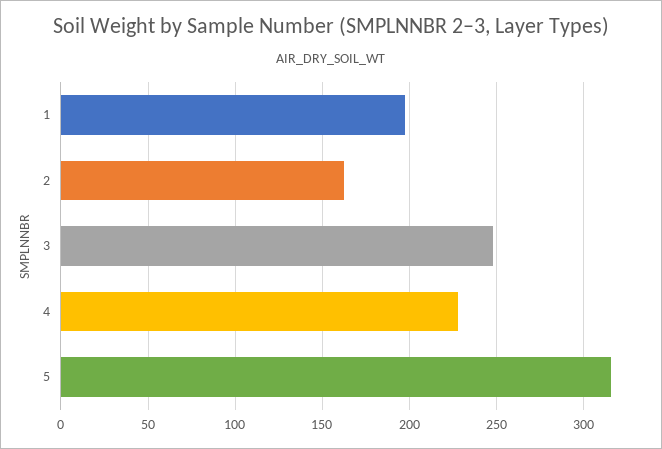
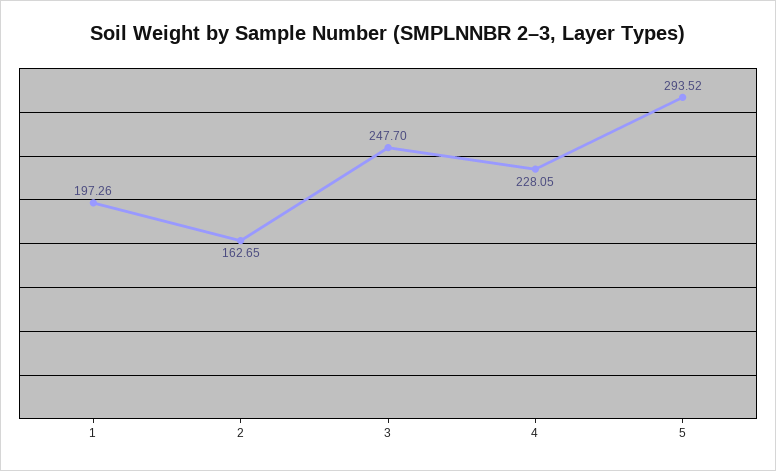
  {
    "1": 197.26,
    "2": 162.65,
    "3": 247.7,
    "4": 228.05,
-   "5": 315
+   "5": 293.52
  }

